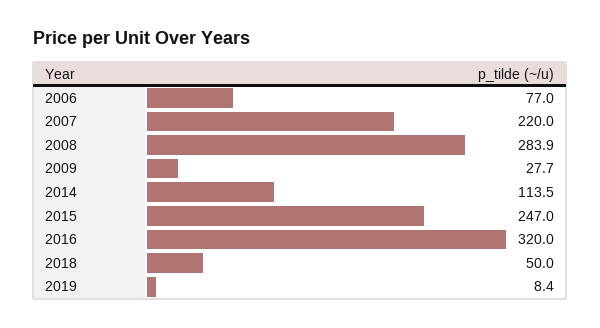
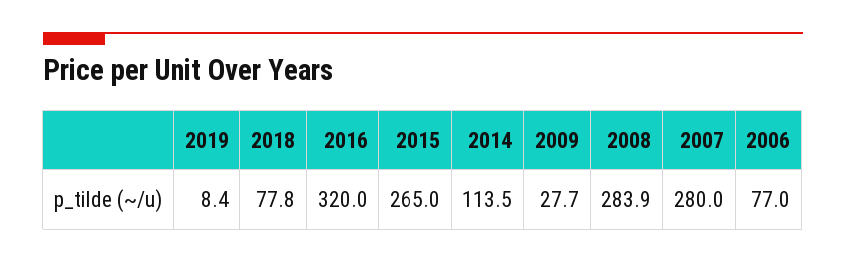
  {
    "2006": 77,
-   "2007": 220,
+   "2007": 280,
    "2008": 283.9,
    "2009": 27.7,
    "2014": 113.5,
-   "2015": 247,
+   "2015": 265,
    "2016": 320,
-   "2018": 50,
+   "2018": 77.8,
    "2019": 8.4
  }

